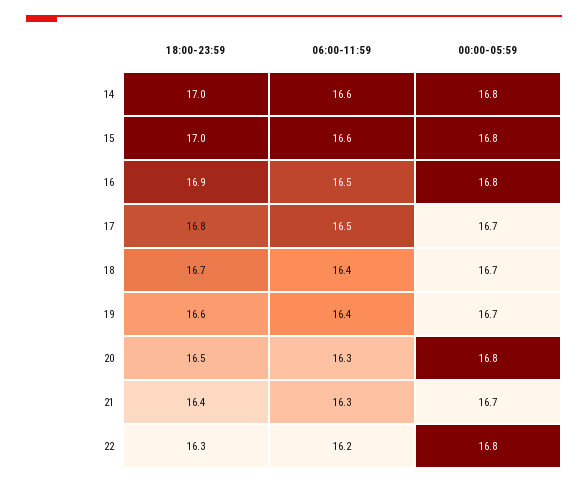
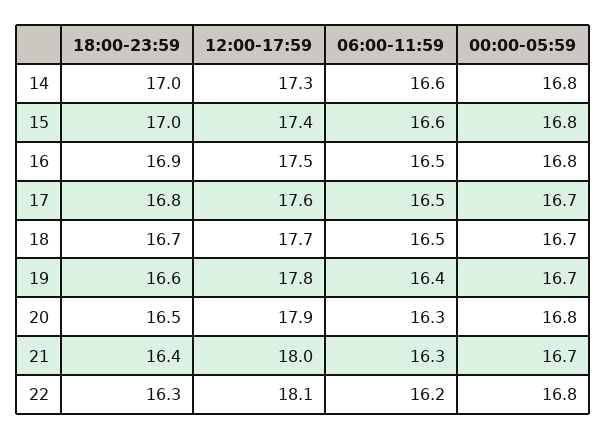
  {
    "18:00-23:59": {
      "14": 17,
      "15": 17,
      "16": 16.9,
      "17": 16.8,
      "18": 16.7,
      "19": 16.6,
      "20": 16.5,
      "21": 16.4,
      "22": 16.3
    },
    "06:00-11:59": {
      "14": 16.6,
      "15": 16.6,
      "16": 16.5,
      "17": 16.5,
-     "18": 16.4,
+     "18": 16.5,
      "19": 16.4,
      "20": 16.3,
      "21": 16.3,
      "22": 16.2
    },
    "00:00-05:59": {
      "14": 16.8,
      "15": 16.8,
      "16": 16.8,
      "17": 16.7,
      "18": 16.7,
      "19": 16.7,
      "20": 16.8,
      "21": 16.7,
      "22": 16.8
-   }
+   },
+   "12:00-17:59": {
+     "14": 17.3,
+     "15": 17.4,
+     "16": 17.5,
+     "17": 17.6,
+     "18": 17.7,
+     "19": 17.8,
+     "20": 17.9,
+     "21": 18,
+     "22": 18.1
+   }
  }

